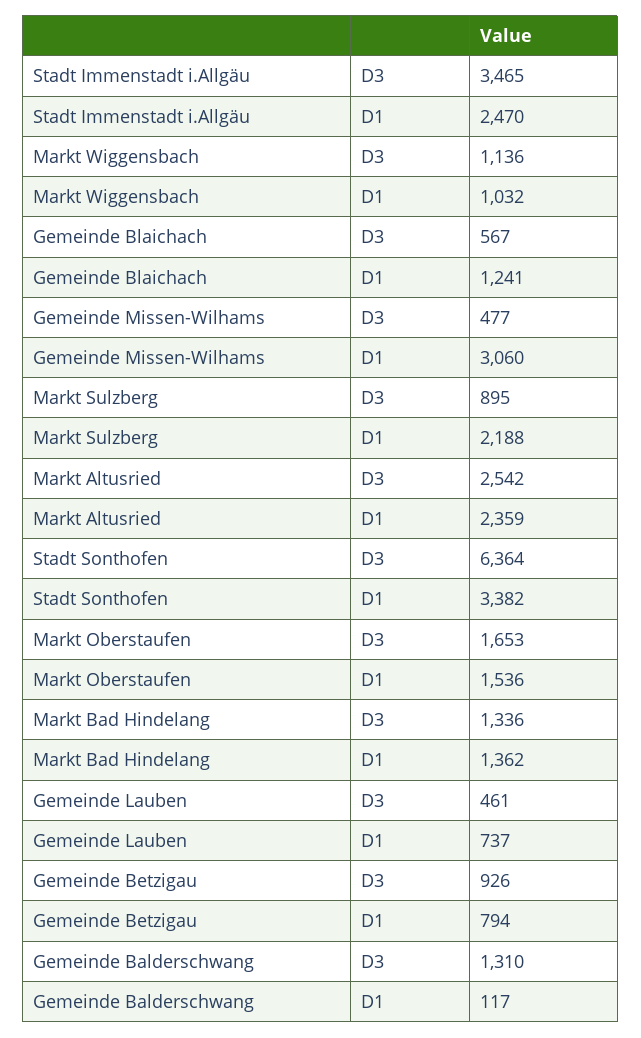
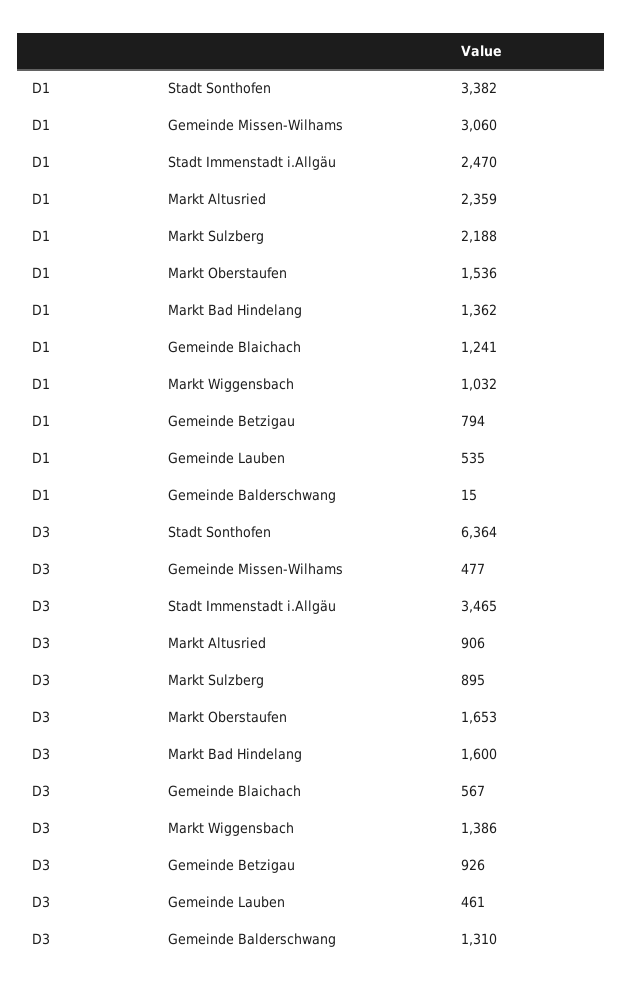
  {
    "Stadt Immenstadt i.Allgäu": {
      "D3": 3465,
      "D1": 2470
    },
    "Markt Wiggensbach": {
-     "D3": 1136,
+     "D3": 1386,
      "D1": 1032
    },
    "Gemeinde Blaichach": {
      "D3": 567,
      "D1": 1241
    },
    "Gemeinde Missen-Wilhams": {
      "D3": 477,
      "D1": 3060
    },
    "Markt Sulzberg": {
      "D3": 895,
      "D1": 2188
    },
    "Markt Altusried": {
-     "D3": 2542,
+     "D3": 906,
      "D1": 2359
    },
    "Stadt Sonthofen": {
      "D3": 6364,
      "D1": 3382
    },
    "Markt Oberstaufen": {
      "D3": 1653,
      "D1": 1536
    },
    "Markt Bad Hindelang": {
-     "D3": 1336,
+     "D3": 1600,
      "D1": 1362
    },
    "Gemeinde Lauben": {
      "D3": 461,
-     "D1": 737
+     "D1": 535
    },
    "Gemeinde Betzigau": {
      "D3": 926,
      "D1": 794
    },
    "Gemeinde Balderschwang": {
      "D3": 1310,
-     "D1": 117
+     "D1": 15
    }
  }

